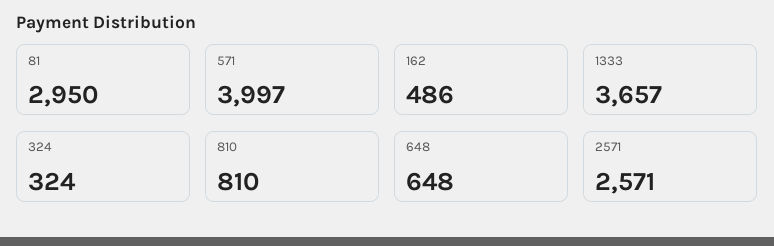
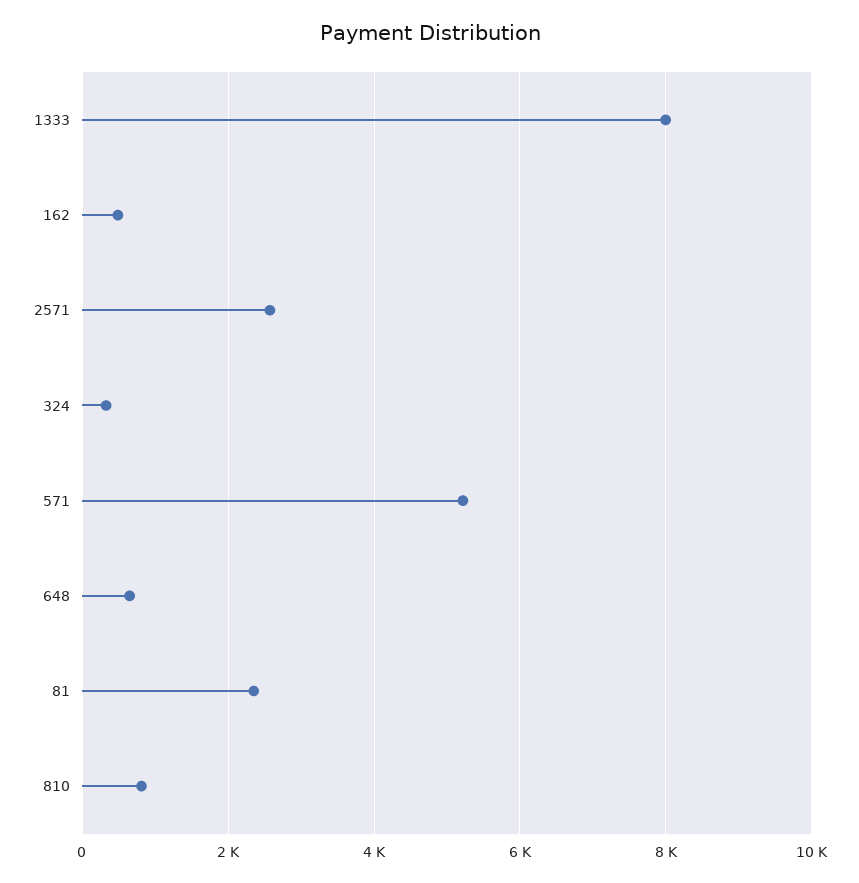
  {
-   "81": 2950,
+   "81": 2400,
-   "571": 3997,
+   "571": 5200,
    "162": 486,
-   "1333": 3657,
+   "1333": 8000,
    "324": 324,
    "810": 810,
    "648": 648,
    "2571": 2571
  }

